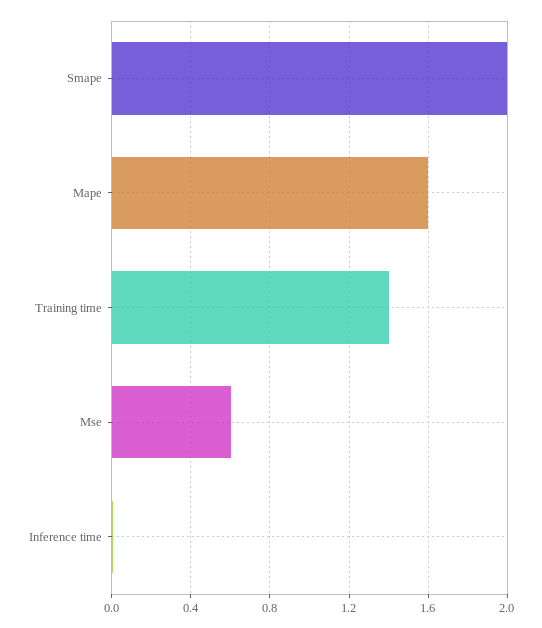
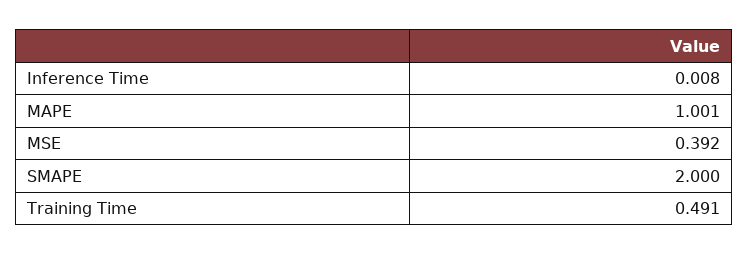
  {
    "Smape": 2,
-   "Mape": 1.6,
+   "Mape": 1.001,
-   "Training time": 1.4,
+   "Training time": 0.491,
-   "Mse": 0.6,
+   "Mse": 0.392,
    "Inference time": 0.008
  }

